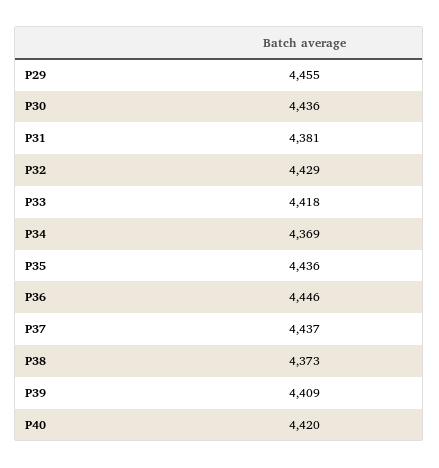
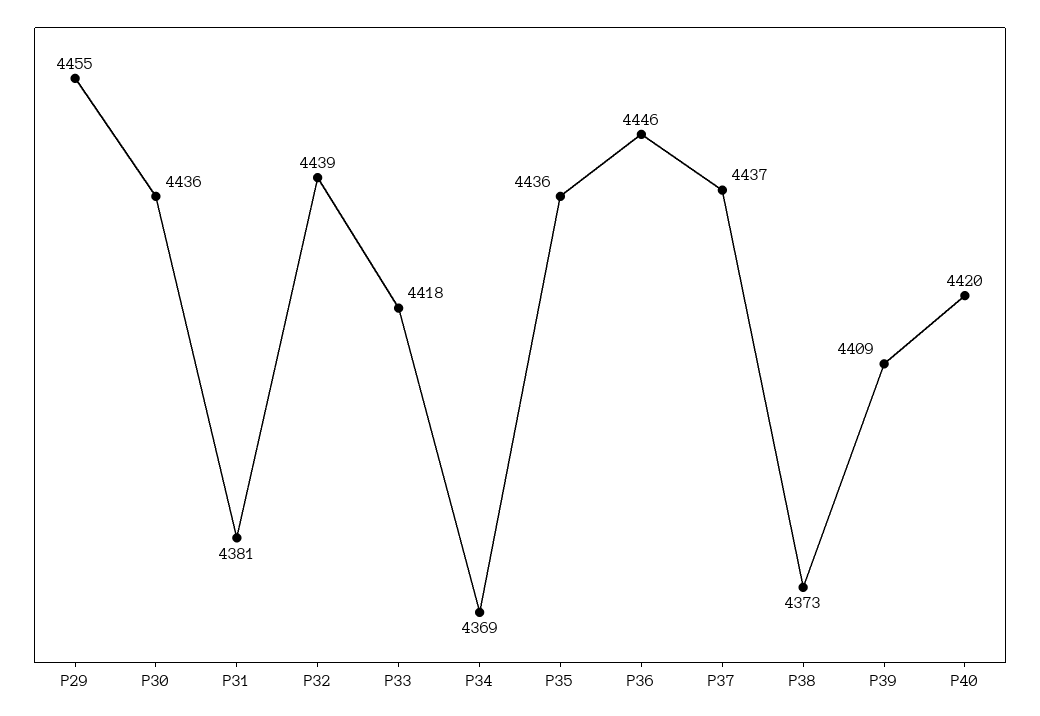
  {
    "P29": 4455,
    "P30": 4436,
    "P31": 4381,
-   "P32": 4429,
+   "P32": 4439,
    "P33": 4418,
    "P34": 4369,
    "P35": 4436,
    "P36": 4446,
    "P37": 4437,
    "P38": 4373,
    "P39": 4409,
    "P40": 4420
  }

